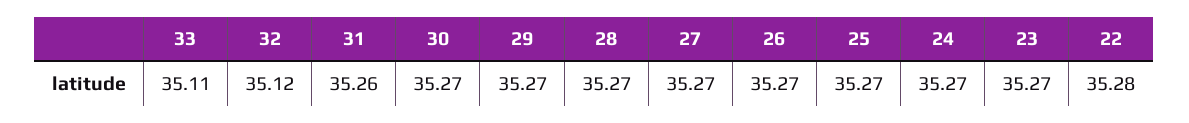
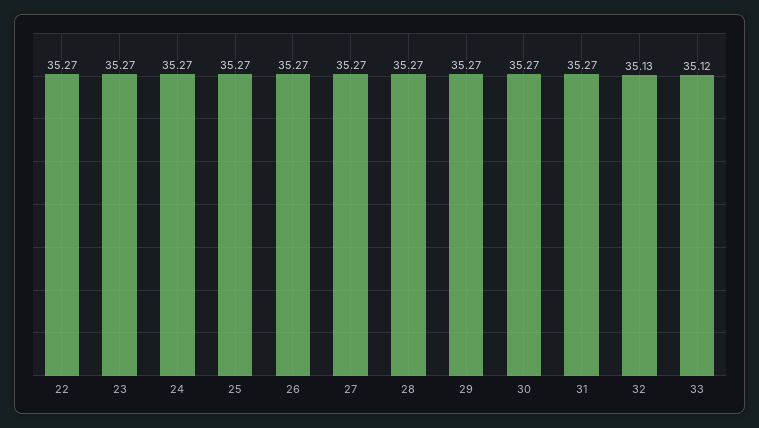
  {
-   "33": 35.11,
+   "33": 35.12,
-   "32": 35.12,
+   "32": 35.13,
-   "31": 35.26,
+   "31": 35.27,
    "30": 35.27,
    "29": 35.27,
    "28": 35.27,
    "27": 35.27,
    "26": 35.27,
    "25": 35.27,
    "24": 35.27,
    "23": 35.27,
-   "22": 35.28
+   "22": 35.27
  }

